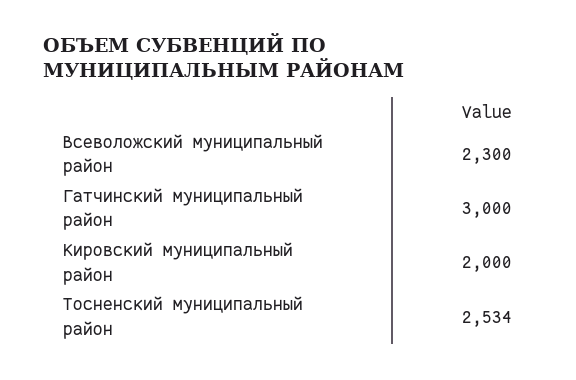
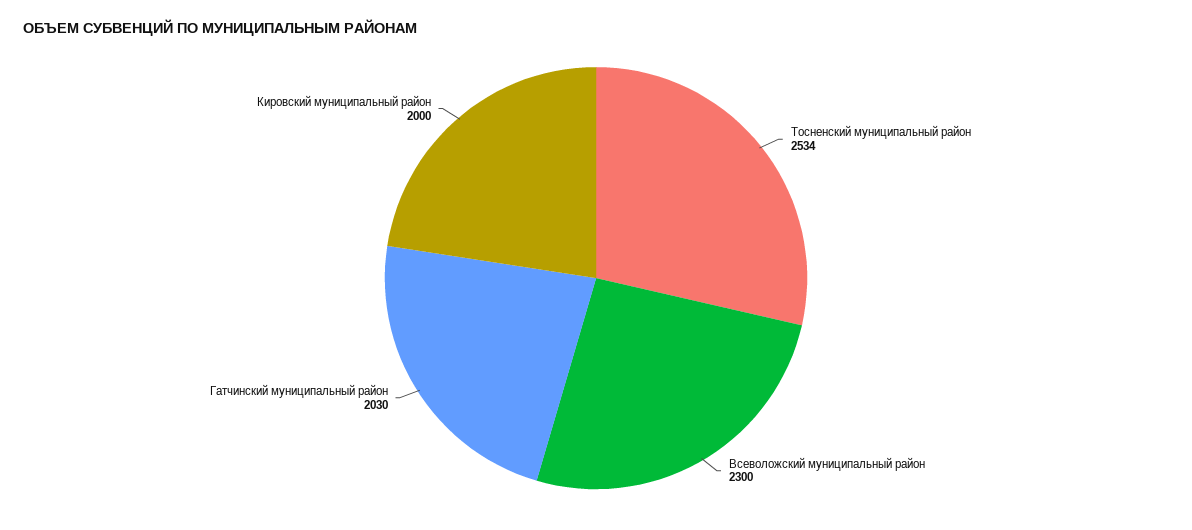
  {
    "Всеволожский муниципальный район": 2300,
-   "Гатчинский муниципальный район": 3000,
+   "Гатчинский муниципальный район": 2030,
    "Кировский муниципальный район": 2000,
    "Тосненский муниципальный район": 2534
  }

